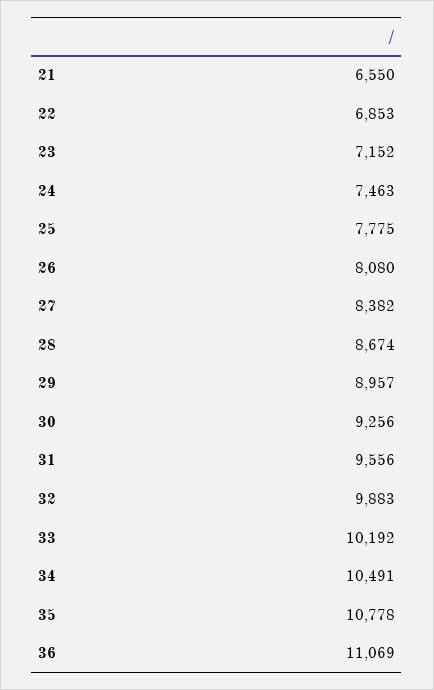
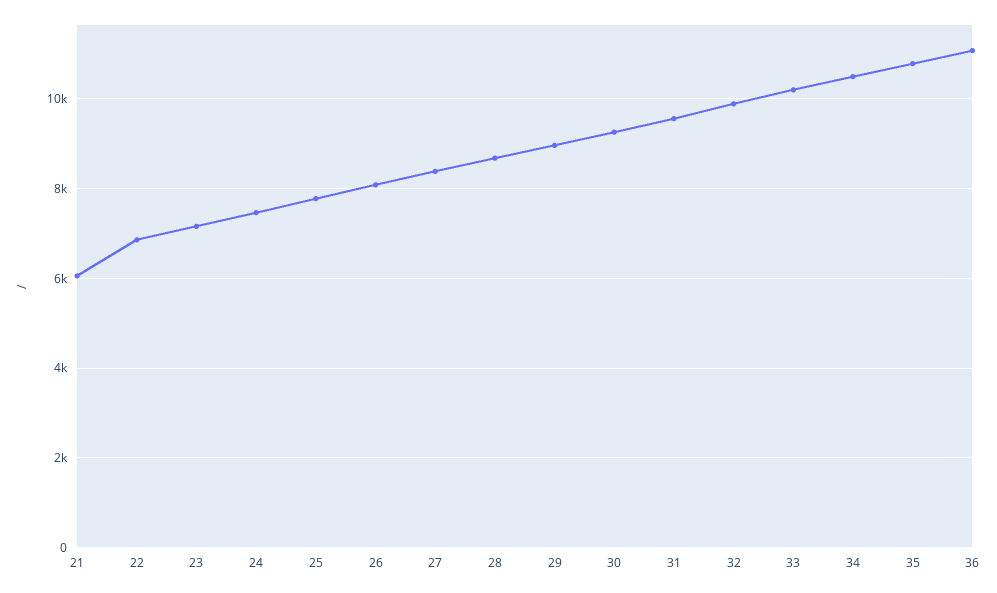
  {
-   "21": 6550,
+   "21": 6000,
    "22": 6853,
    "23": 7152,
    "24": 7463,
    "25": 7775,
    "26": 8080,
    "27": 8382,
    "28": 8674,
    "29": 8957,
    "30": 9256,
    "31": 9556,
    "32": 9883,
    "33": 10192,
    "34": 10491,
    "35": 10778,
    "36": 11069
  }

